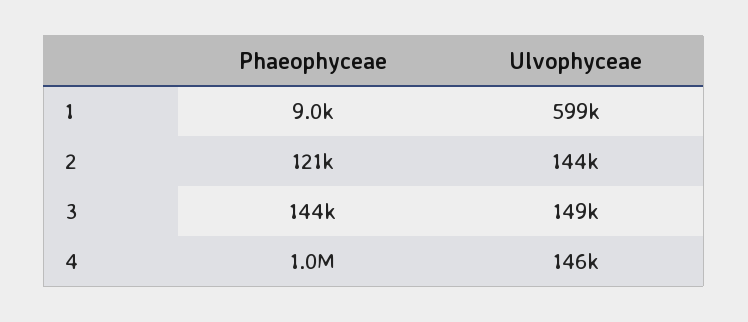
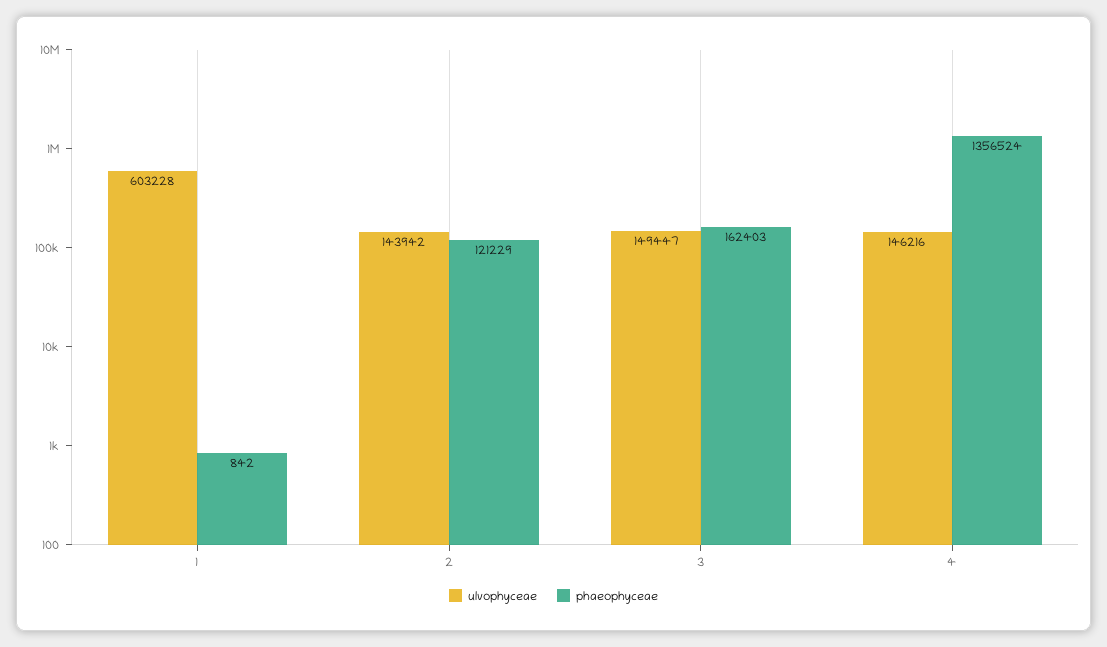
  {
    "Phaeophyceae": {
-     "1": 9000,
+     "1": 842,
      "2": 121229,
-     "3": 144000,
+     "3": 162403,
-     "4": 1000000
+     "4": 1356524
    },
    "Ulvophyceae": {
-     "1": 599000,
+     "1": 603228,
      "2": 143942,
      "3": 149447,
      "4": 146216
    }
  }

